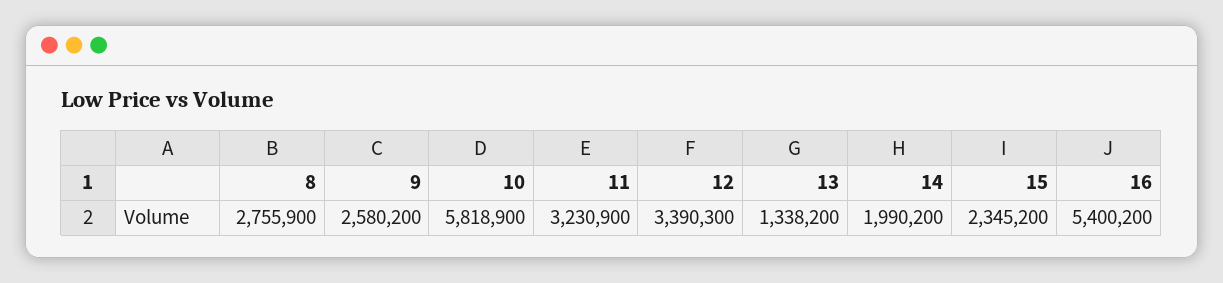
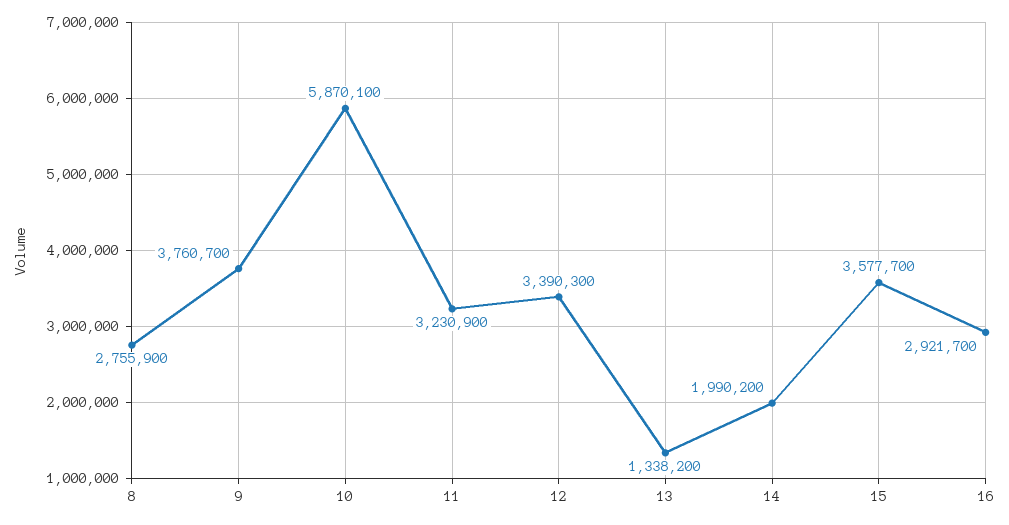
  {
    "8": 2755900,
-   "9": 2580200,
+   "9": 3760700,
-   "10": 5818900,
+   "10": 5870100,
    "11": 3230900,
    "12": 3390300,
    "13": 1338200,
    "14": 1990200,
-   "15": 2345200,
+   "15": 3577700,
-   "16": 5400200
+   "16": 2921700
  }

